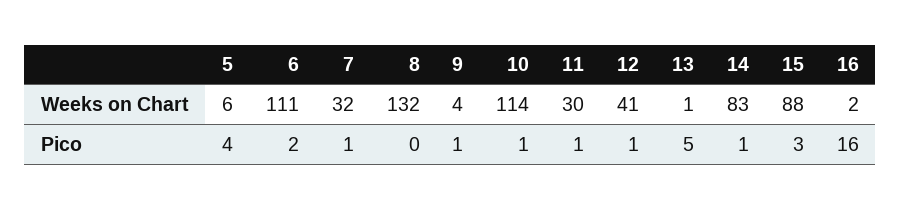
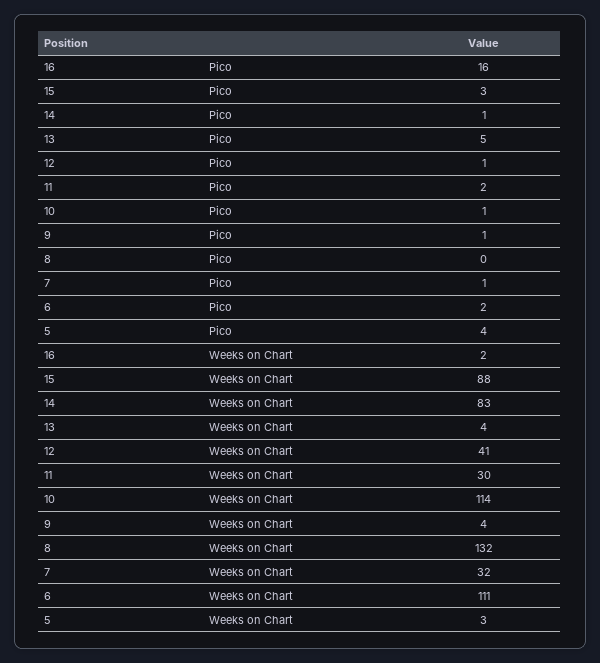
  {
    "5": {
-     "Weeks on Chart": 6,
+     "Weeks on Chart": 3,
      "Pico": 4
    },
    "6": {
      "Weeks on Chart": 111,
      "Pico": 2
    },
    "7": {
      "Weeks on Chart": 32,
      "Pico": 1
    },
    "8": {
      "Weeks on Chart": 132,
      "Pico": 0
    },
    "9": {
      "Weeks on Chart": 4,
      "Pico": 1
    },
    "10": {
      "Weeks on Chart": 114,
      "Pico": 1
    },
    "11": {
      "Weeks on Chart": 30,
-     "Pico": 1
+     "Pico": 2
    },
    "12": {
      "Weeks on Chart": 41,
      "Pico": 1
    },
    "13": {
-     "Weeks on Chart": 1,
+     "Weeks on Chart": 4,
      "Pico": 5
    },
    "14": {
      "Weeks on Chart": 83,
      "Pico": 1
    },
    "15": {
      "Weeks on Chart": 88,
      "Pico": 3
    },
    "16": {
      "Weeks on Chart": 2,
      "Pico": 16
    }
  }

